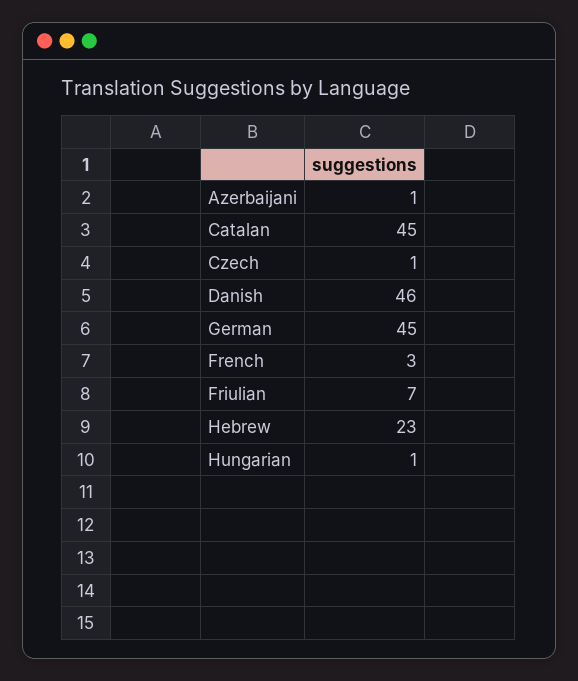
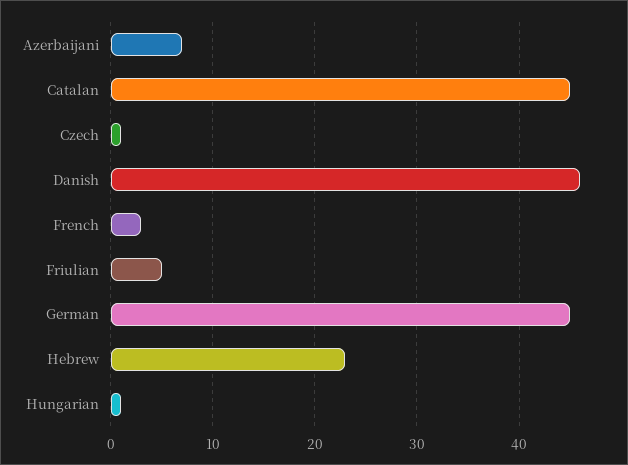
  {
-   "Azerbaijani": 1,
+   "Azerbaijani": 7,
    "Catalan": 45,
    "Czech": 1,
    "Danish": 46,
    "German": 45,
    "French": 3,
-   "Friulian": 7,
+   "Friulian": 5,
    "Hebrew": 23,
    "Hungarian": 1
  }

